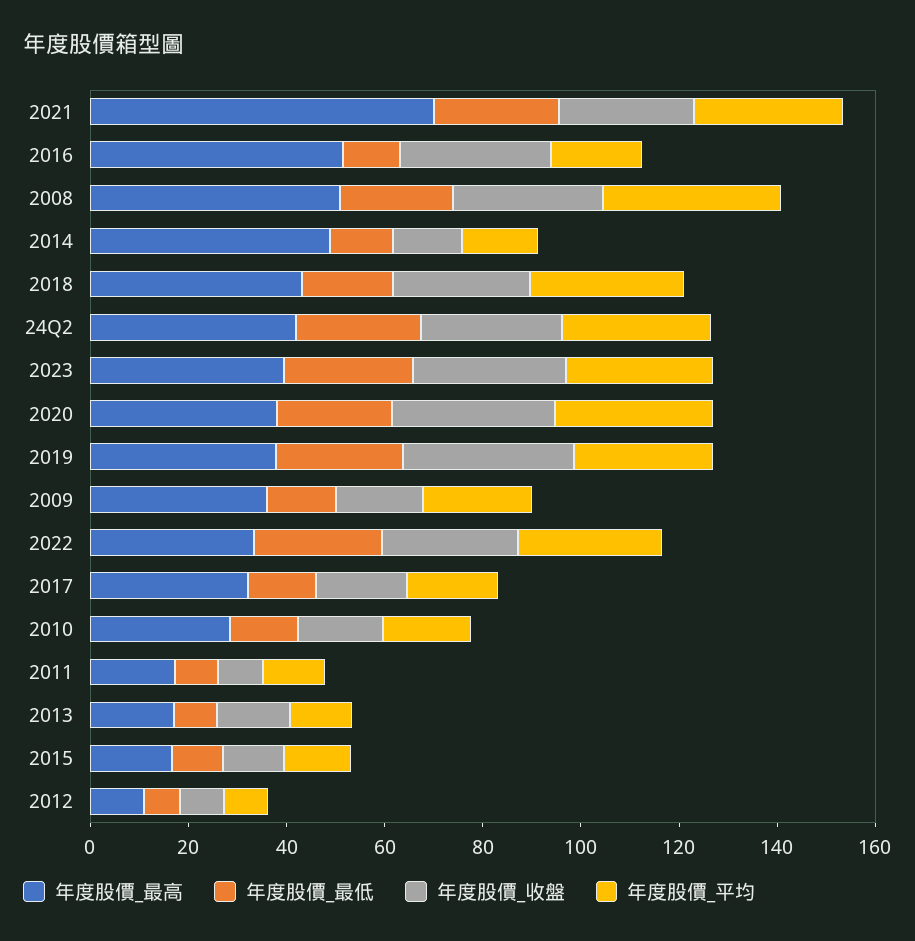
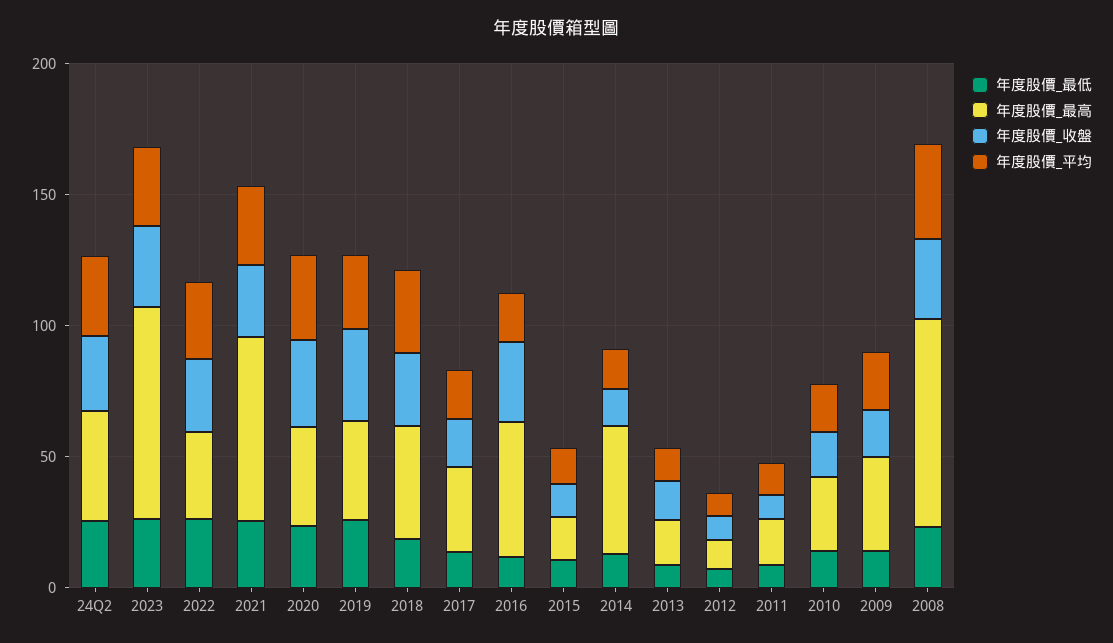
  {
    "年度股價_最高": {
      "2021": 70,
      "2016": 50,
-     "2008": 50,
+     "2008": 80,
      "2014": 50,
      "2018": 45,
      "24Q2": 40,
-     "2023": 40,
+     "2023": 80,
      "2020": 40,
      "2019": 40,
      "2009": 35,
      "2022": 35,
      "2017": 30,
      "2010": 30,
      "2011": 15,
      "2013": 15,
      "2015": 15,
      "2012": 10
    },
    "年度股價_最低": {
      "2021": 25,
      "2016": 10,
      "2008": 25,
      "2014": 15,
      "2018": 20,
      "24Q2": 25,
      "2023": 25,
      "2020": 25,
      "2019": 25,
      "2009": 15,
      "2022": 25,
      "2017": 15,
      "2010": 15,
      "2011": 10,
      "2013": 10,
      "2015": 10,
      "2012": 5
    },
    "年度股價_收盤": {
      "2021": 25,
      "2016": 30,
      "2008": 30,
      "2014": 15,
      "2018": 30,
      "24Q2": 30,
      "2023": 30,
      "2020": 35,
      "2019": 35,
      "2009": 20,
      "2022": 30,
      "2017": 20,
      "2010": 15,
      "2011": 10,
      "2013": 15,
      "2015": 10,
      "2012": 10
    },
    "年度股價_平均": {
      "2021": 30,
      "2016": 20,
      "2008": 35,
      "2014": 15,
      "2018": 30,
      "24Q2": 30,
      "2023": 30,
      "2020": 30,
      "2019": 30,
      "2009": 20,
      "2022": 30,
      "2017": 20,
      "2010": 20,
      "2011": 15,
      "2013": 15,
      "2015": 15,
      "2012": 10
    }
  }

